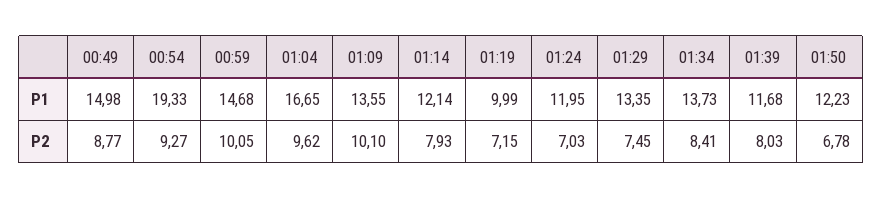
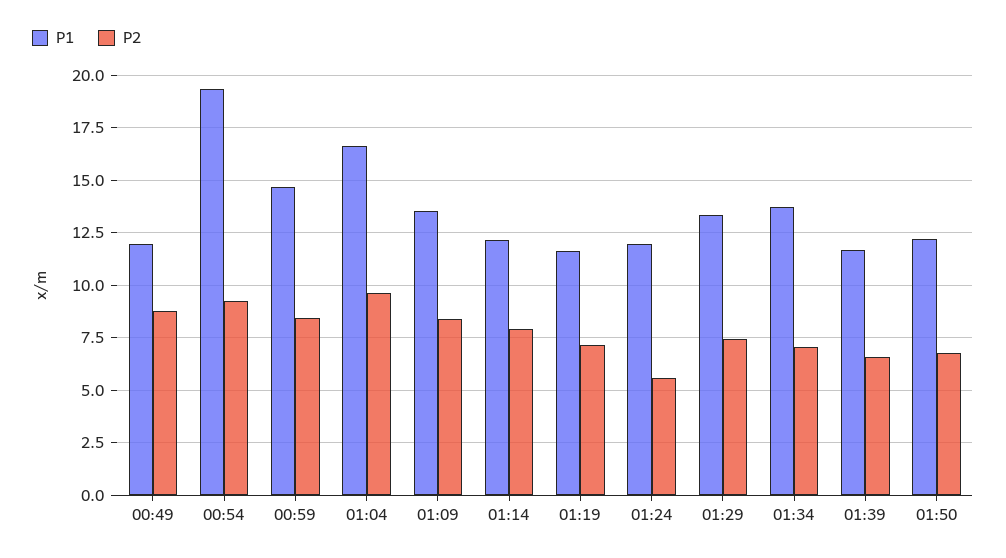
  {
    "P1": {
-     "00:49": 14.98,
+     "00:49": 12,
      "00:54": 19.33,
      "00:59": 14.68,
      "01:04": 16.65,
      "01:09": 13.55,
      "01:14": 12.14,
-     "01:19": 9.99,
+     "01:19": 11.5,
      "01:24": 11.95,
      "01:29": 13.35,
      "01:34": 13.73,
      "01:39": 11.68,
      "01:50": 12.23
    },
    "P2": {
      "00:49": 8.77,
      "00:54": 9.27,
-     "00:59": 10.05,
+     "00:59": 8.5,
      "01:04": 9.62,
-     "01:09": 10.1,
+     "01:09": 8.5,
      "01:14": 7.93,
      "01:19": 7.15,
-     "01:24": 7.03,
+     "01:24": 5.5,
      "01:29": 7.45,
-     "01:34": 8.41,
+     "01:34": 7,
-     "01:39": 8.03,
+     "01:39": 6.5,
      "01:50": 6.78
    }
  }

